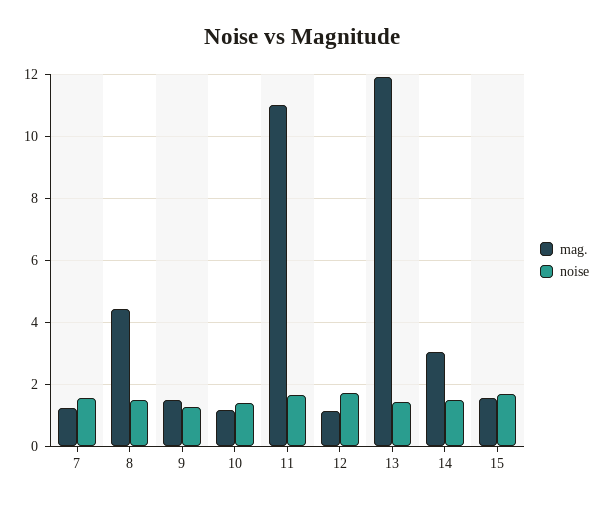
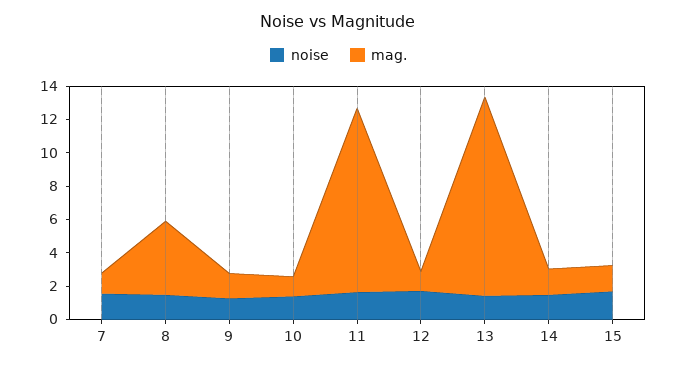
  {
    "mag.": {
      "7": 1.2,
      "8": 4.4,
      "9": 1.4,
      "10": 1.2,
      "11": 11,
      "12": 1.2,
      "13": 12,
-     "14": 3,
+     "14": 1.5,
      "15": 1.6
    },
    "noise": {
      "7": 1.6,
      "8": 1.4,
      "9": 1.2,
      "10": 1.4,
      "11": 1.6,
      "12": 1.8,
      "13": 1.4,
      "14": 1.4,
      "15": 1.6
    }
  }

